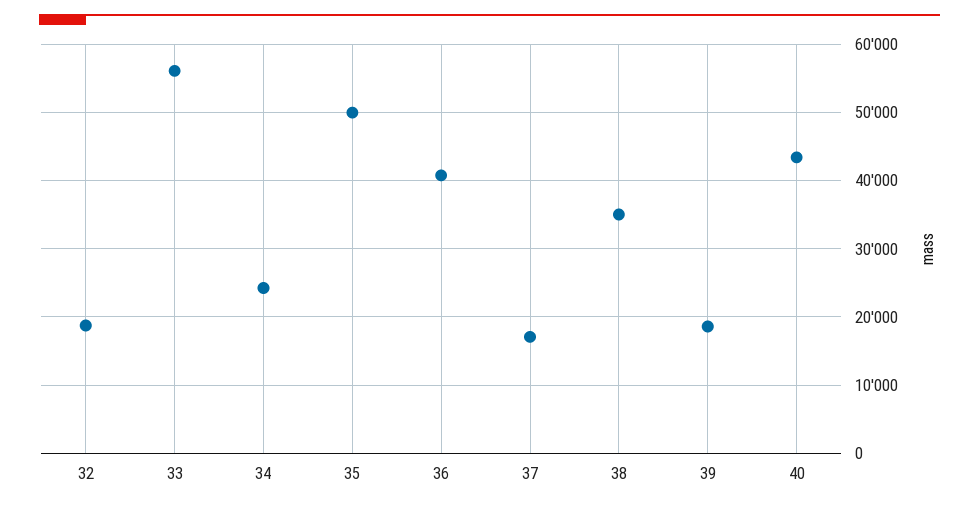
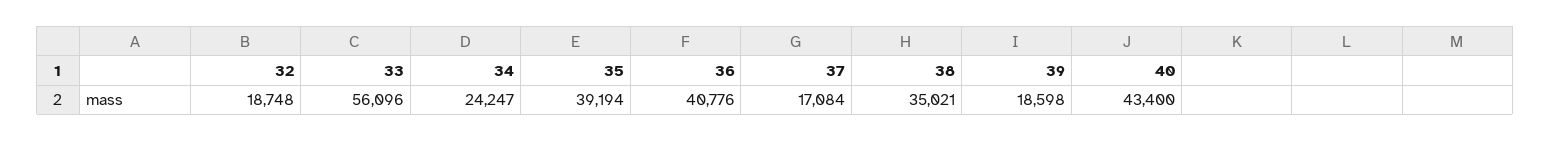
  {
    "32": 18748,
    "33": 56096,
    "34": 24247,
-   "35": 50000,
+   "35": 39194,
    "36": 40776,
    "37": 17084,
    "38": 35021,
    "39": 18598,
    "40": 43400
  }

